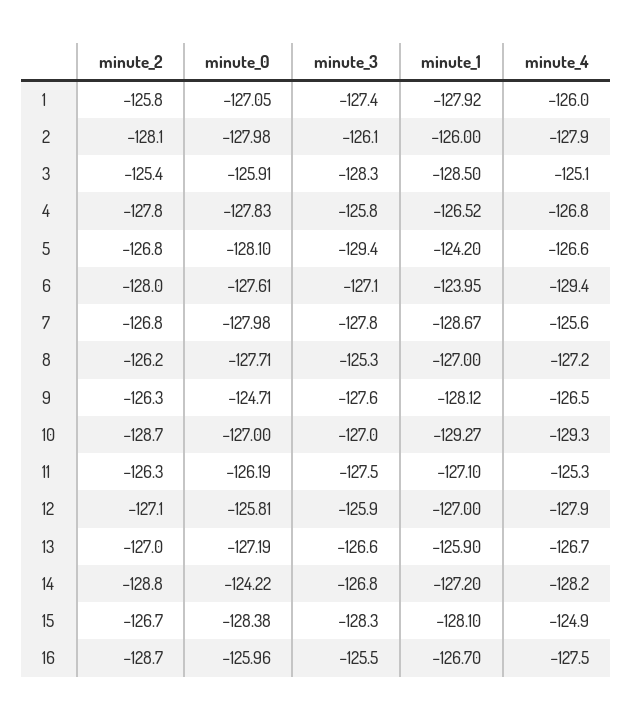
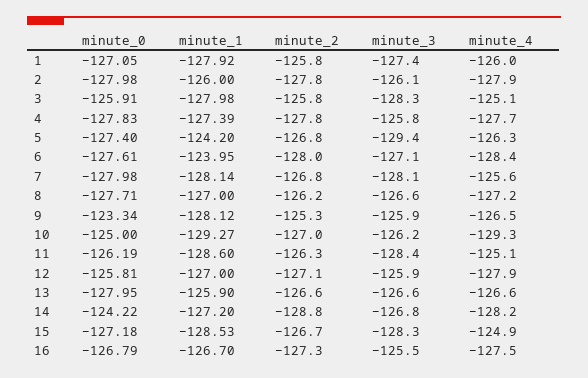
  {
    "minute_2": {
      "1": -125.8,
-     "2": -128.1,
+     "2": -127.8,
-     "3": -125.4,
+     "3": -125.8,
      "4": -127.8,
      "5": -126.8,
      "6": -128,
      "7": -126.8,
      "8": -126.2,
-     "9": -126.3,
+     "9": -125.3,
-     "10": -128.7,
+     "10": -127,
      "11": -126.3,
      "12": -127.1,
-     "13": -127,
+     "13": -126.6,
      "14": -128.8,
      "15": -126.7,
-     "16": -128.7
+     "16": -127.3
    },
    "minute_0": {
      "1": -127.05,
      "2": -127.98,
      "3": -125.91,
      "4": -127.83,
-     "5": -128.1,
+     "5": -127.4,
      "6": -127.61,
      "7": -127.98,
      "8": -127.71,
-     "9": -124.71,
+     "9": -123.34,
-     "10": -127,
+     "10": -125,
      "11": -126.19,
      "12": -125.81,
-     "13": -127.19,
+     "13": -127.95,
      "14": -124.22,
-     "15": -128.38,
+     "15": -127.18,
-     "16": -125.96
+     "16": -126.79
    },
    "minute_3": {
      "1": -127.4,
      "2": -126.1,
      "3": -128.3,
      "4": -125.8,
      "5": -129.4,
      "6": -127.1,
-     "7": -127.8,
+     "7": -128.1,
-     "8": -125.3,
+     "8": -126.6,
-     "9": -127.6,
+     "9": -125.9,
-     "10": -127,
+     "10": -126.2,
-     "11": -127.5,
+     "11": -128.4,
      "12": -125.9,
      "13": -126.6,
      "14": -126.8,
      "15": -128.3,
      "16": -125.5
    },
    "minute_1": {
      "1": -127.92,
      "2": -126,
-     "3": -128.5,
+     "3": -127.98,
-     "4": -126.52,
+     "4": -127.39,
      "5": -124.2,
      "6": -123.95,
-     "7": -128.67,
+     "7": -128.14,
      "8": -127,
      "9": -128.12,
      "10": -129.27,
-     "11": -127.1,
+     "11": -128.6,
      "12": -127,
      "13": -125.9,
      "14": -127.2,
-     "15": -128.1,
+     "15": -128.53,
      "16": -126.7
    },
    "minute_4": {
      "1": -126,
      "2": -127.9,
      "3": -125.1,
-     "4": -126.8,
+     "4": -127.7,
-     "5": -126.6,
+     "5": -126.3,
-     "6": -129.4,
+     "6": -128.4,
      "7": -125.6,
      "8": -127.2,
      "9": -126.5,
      "10": -129.3,
-     "11": -125.3,
+     "11": -125.1,
      "12": -127.9,
-     "13": -126.7,
+     "13": -126.6,
      "14": -128.2,
      "15": -124.9,
      "16": -127.5
    }
  }

